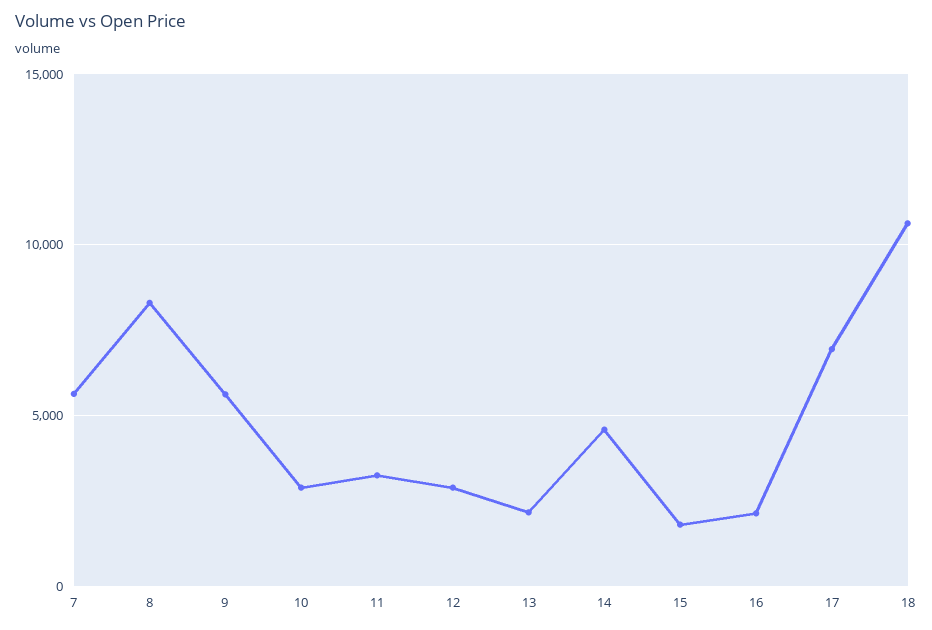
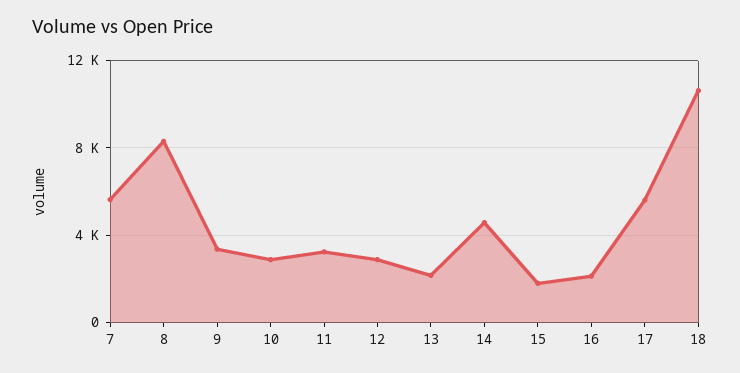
  {
    "7": 5500,
    "8": 8500,
-   "9": 5500,
+   "9": 3500,
    "10": 3000,
    "11": 3000,
    "12": 3000,
    "13": 2000,
    "14": 4500,
    "15": 2000,
    "16": 2000,
-   "17": 7000,
+   "17": 5500,
    "18": 10500
  }

